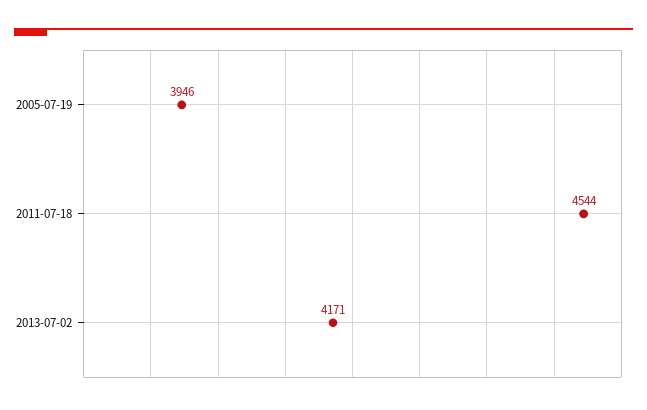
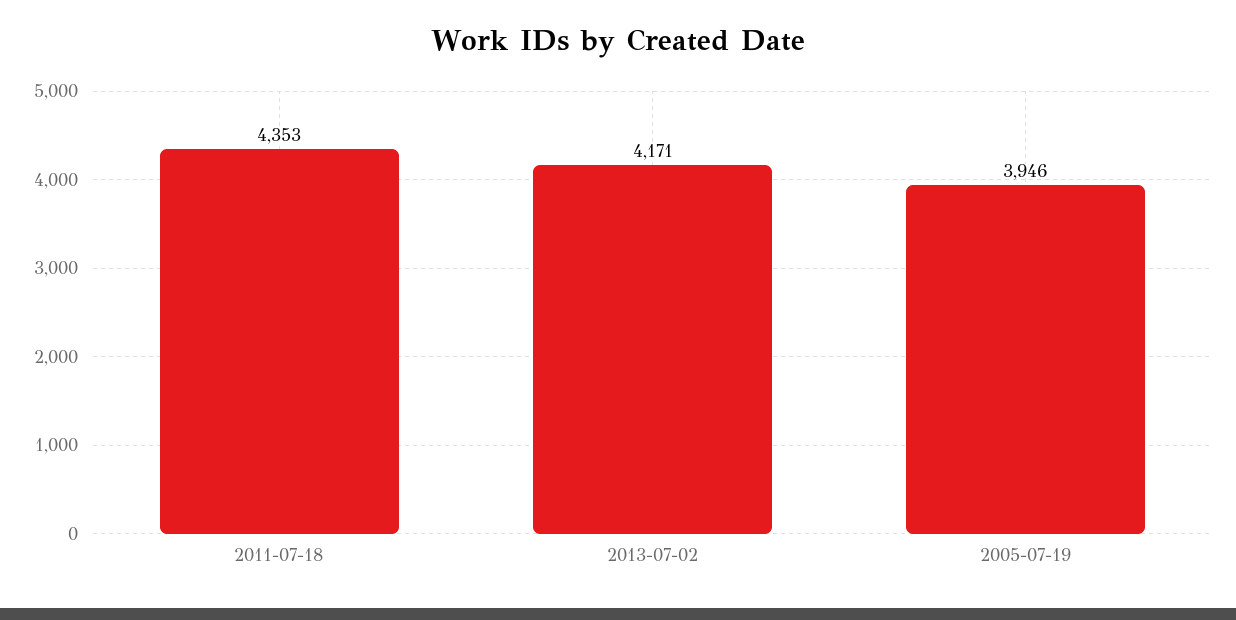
  {
    "2005-07-19": 3946,
-   "2011-07-18": 4544,
+   "2011-07-18": 4353,
    "2013-07-02": 4171
  }

